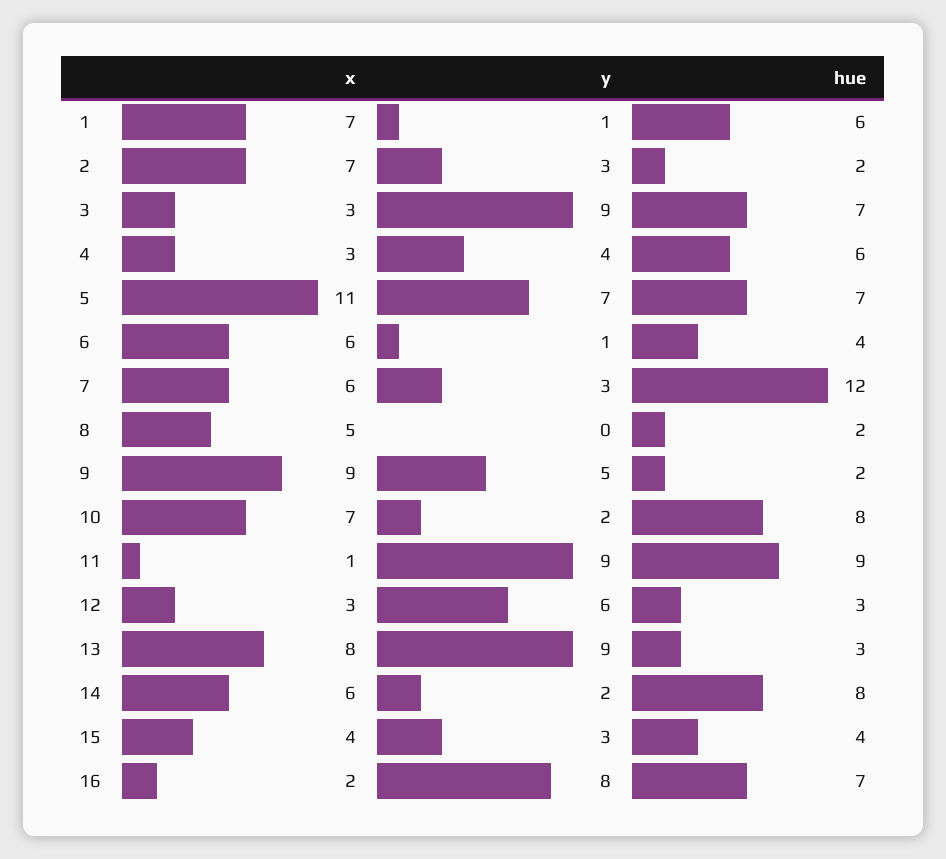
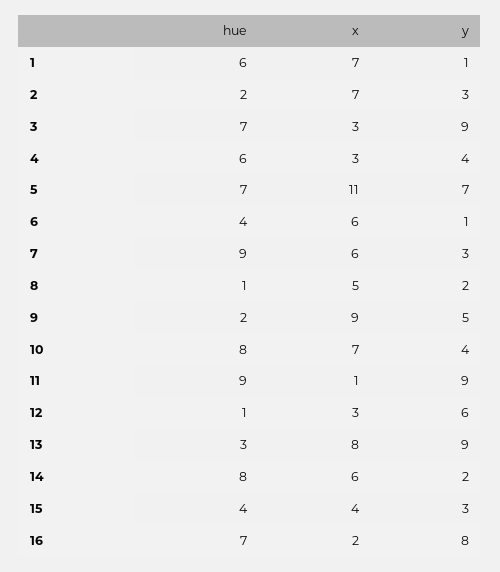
  {
    "x": {
      "1": 7,
      "2": 7,
      "3": 3,
      "4": 3,
      "5": 11,
      "6": 6,
      "7": 6,
      "8": 5,
      "9": 9,
      "10": 7,
      "11": 1,
      "12": 3,
      "13": 8,
      "14": 6,
      "15": 4,
      "16": 2
    },
    "y": {
      "1": 1,
      "2": 3,
      "3": 9,
      "4": 4,
      "5": 7,
      "6": 1,
      "7": 3,
-     "8": 0,
+     "8": 2,
      "9": 5,
-     "10": 2,
+     "10": 4,
      "11": 9,
      "12": 6,
      "13": 9,
      "14": 2,
      "15": 3,
      "16": 8
    },
    "hue": {
      "1": 6,
      "2": 2,
      "3": 7,
      "4": 6,
      "5": 7,
      "6": 4,
-     "7": 12,
+     "7": 9,
-     "8": 2,
+     "8": 1,
      "9": 2,
      "10": 8,
      "11": 9,
-     "12": 3,
+     "12": 1,
      "13": 3,
      "14": 8,
      "15": 4,
      "16": 7
    }
  }

